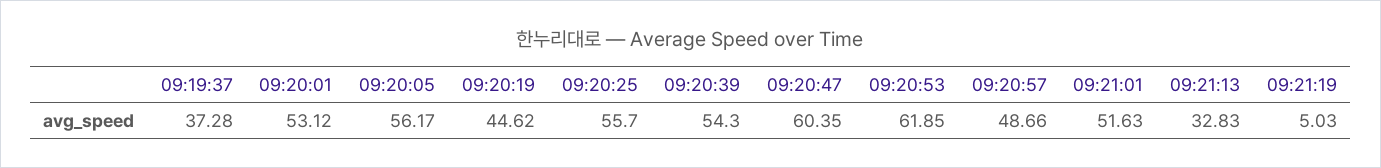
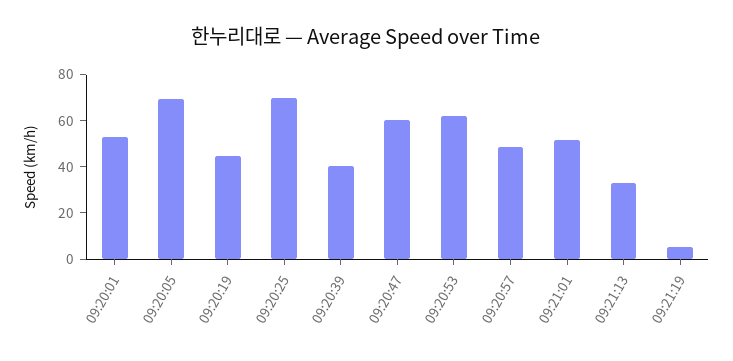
  {
-   "09:19:37": 37.28,
    "09:20:01": 53.12,
-   "09:20:05": 56.17,
+   "09:20:05": 70,
    "09:20:19": 44.62,
-   "09:20:25": 55.7,
+   "09:20:25": 70,
-   "09:20:39": 54.3,
+   "09:20:39": 40,
    "09:20:47": 60.35,
    "09:20:53": 61.85,
    "09:20:57": 48.66,
    "09:21:01": 51.63,
    "09:21:13": 32.83,
    "09:21:19": 5.03
  }

